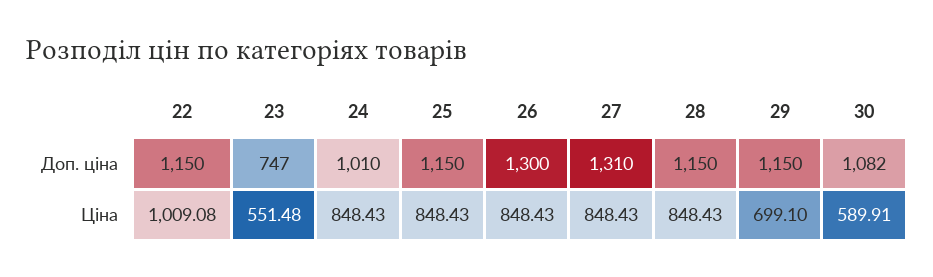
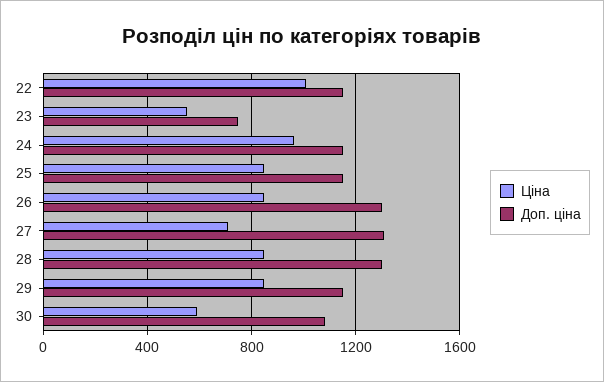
  {
    "Доп. ціна": {
      "22": 1150,
      "23": 747,
-     "24": 1010,
+     "24": 1150,
      "25": 1150,
      "26": 1300,
      "27": 1310,
-     "28": 1150,
+     "28": 1300,
      "29": 1150,
      "30": 1082
    },
    "Ціна": {
      "22": 1009.08,
      "23": 551.48,
-     "24": 848.43,
+     "24": 950,
      "25": 848.43,
      "26": 848.43,
-     "27": 848.43,
+     "27": 700,
      "28": 848.43,
-     "29": 699.1,
+     "29": 850,
      "30": 589.91
    }
  }

